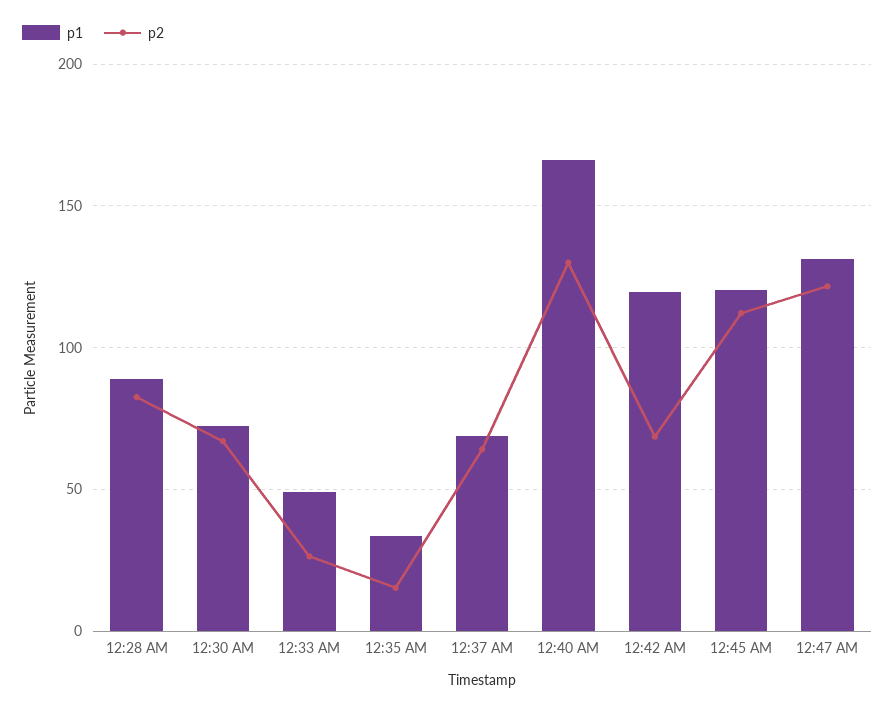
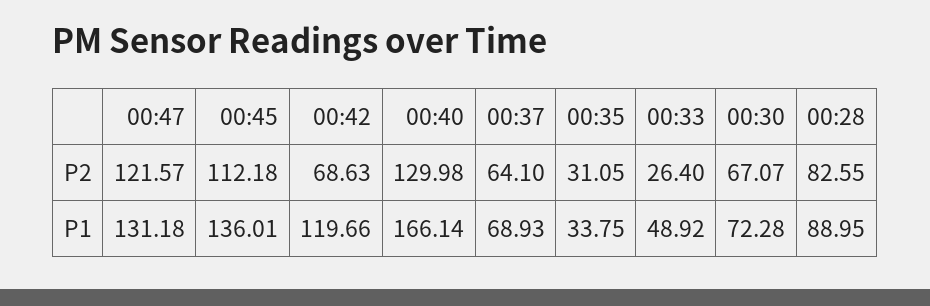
  {
    "p1": {
      "12:28 AM": 88.95,
      "12:30 AM": 72.28,
      "12:33 AM": 48.92,
      "12:35 AM": 33.75,
      "12:37 AM": 68.93,
      "12:40 AM": 166.14,
      "12:42 AM": 119.66,
-     "12:45 AM": 120,
+     "12:45 AM": 136.01,
      "12:47 AM": 131.18
    },
    "p2": {
      "12:28 AM": 82.55,
      "12:30 AM": 67.07,
      "12:33 AM": 26.4,
-     "12:35 AM": 15,
+     "12:35 AM": 31.05,
      "12:37 AM": 64.1,
      "12:40 AM": 129.98,
      "12:42 AM": 68.63,
      "12:45 AM": 112.18,
      "12:47 AM": 121.57
    }
  }

